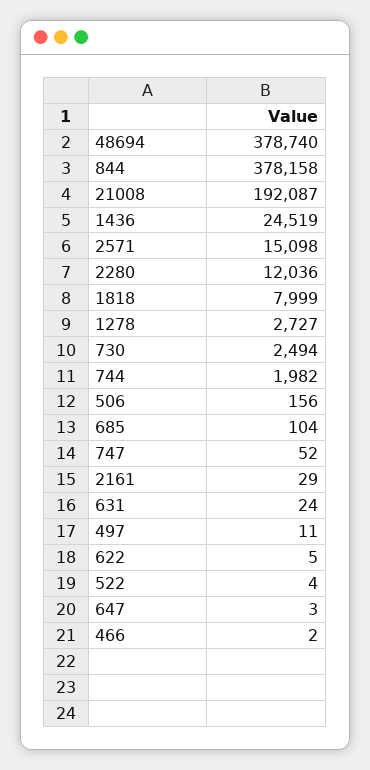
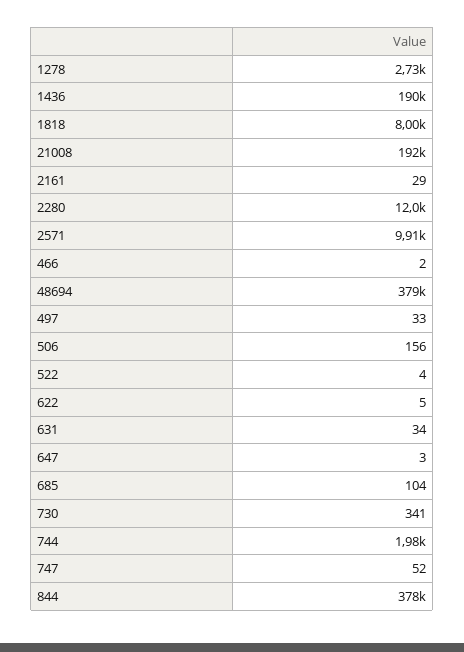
  {
    "48694": 378740,
    "844": 378158,
    "21008": 192087,
-   "1436": 24519,
+   "1436": 190000,
-   "2571": 15098,
+   "2571": 9910,
    "2280": 12036,
    "1818": 7999,
    "1278": 2727,
-   "730": 2494,
+   "730": 341,
    "744": 1982,
    "506": 156,
    "685": 104,
    "747": 52,
    "2161": 29,
-   "631": 24,
+   "631": 34,
-   "497": 11,
+   "497": 33,
    "622": 5,
    "522": 4,
    "647": 3,
    "466": 2
  }

